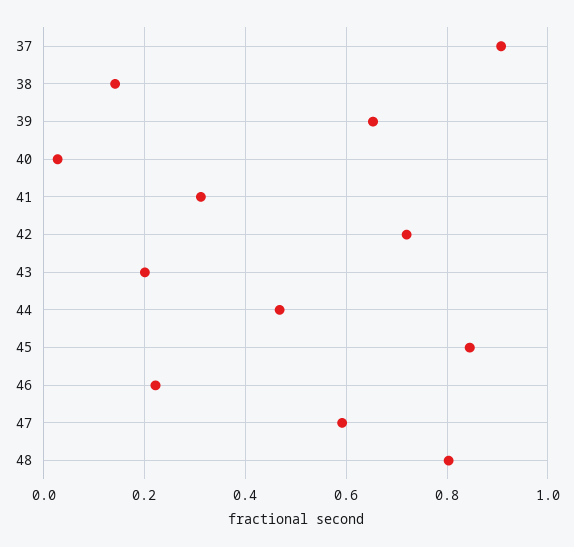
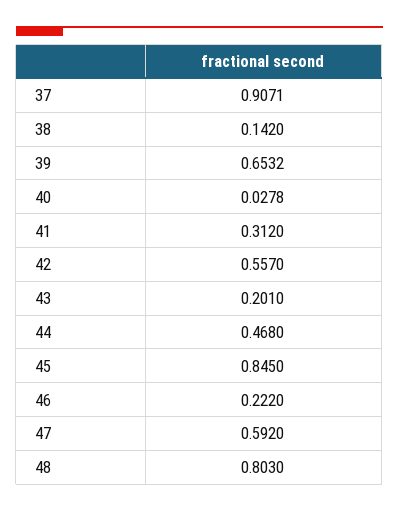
  {
    "37": 0.9071,
    "38": 0.142,
    "39": 0.6532,
    "40": 0.0278,
    "41": 0.312,
-   "42": 0.72,
+   "42": 0.557,
    "43": 0.201,
    "44": 0.468,
    "45": 0.845,
    "46": 0.222,
    "47": 0.592,
    "48": 0.803
  }

